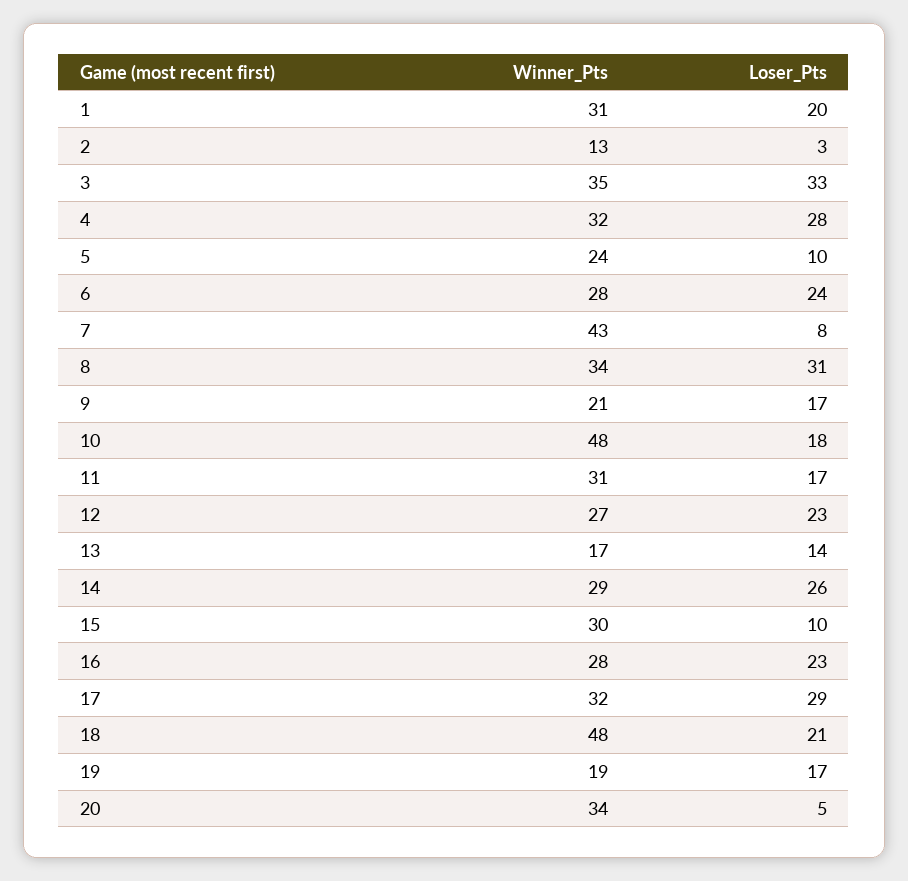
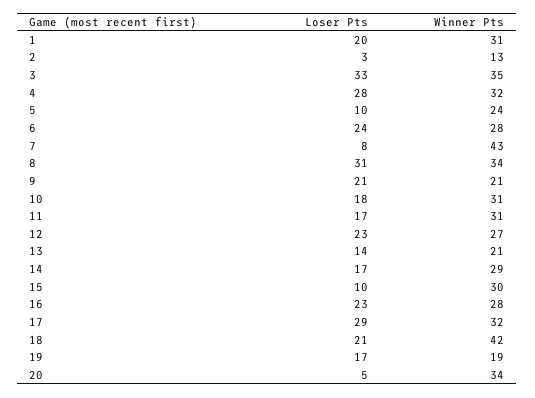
  {
    "Winner_Pts": {
      "1": 31,
      "2": 13,
      "3": 35,
      "4": 32,
      "5": 24,
      "6": 28,
      "7": 43,
      "8": 34,
      "9": 21,
-     "10": 48,
+     "10": 31,
      "11": 31,
      "12": 27,
-     "13": 17,
+     "13": 21,
      "14": 29,
      "15": 30,
      "16": 28,
      "17": 32,
-     "18": 48,
+     "18": 42,
      "19": 19,
      "20": 34
    },
    "Loser_Pts": {
      "1": 20,
      "2": 3,
      "3": 33,
      "4": 28,
      "5": 10,
      "6": 24,
      "7": 8,
      "8": 31,
-     "9": 17,
+     "9": 21,
      "10": 18,
      "11": 17,
      "12": 23,
      "13": 14,
-     "14": 26,
+     "14": 17,
      "15": 10,
      "16": 23,
      "17": 29,
      "18": 21,
      "19": 17,
      "20": 5
    }
  }

